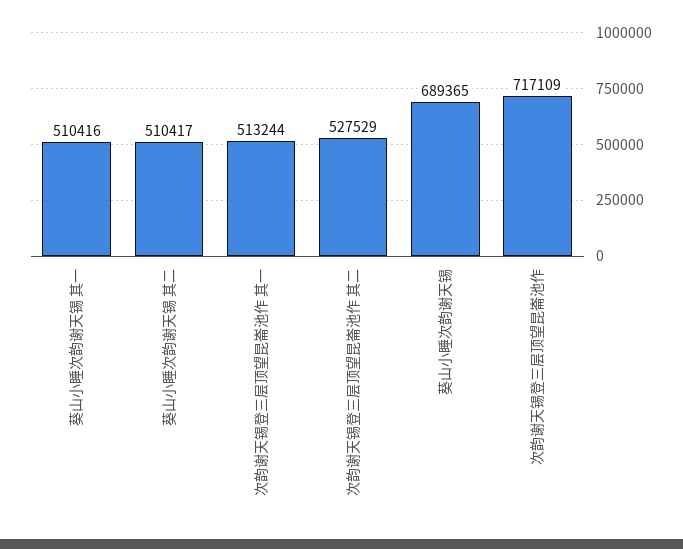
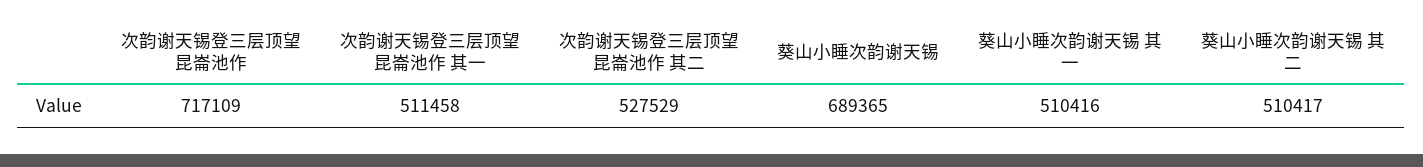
  {
    "葵山小睡次韵谢天锡 其一": 510416,
    "葵山小睡次韵谢天锡 其二": 510417,
-   "次韵谢天锡登三层顶望昆崙池作 其一": 513244,
+   "次韵谢天锡登三层顶望昆崙池作 其一": 511458,
    "次韵谢天锡登三层顶望昆崙池作 其二": 527529,
    "葵山小睡次韵谢天锡": 689365,
    "次韵谢天锡登三层顶望昆崙池作": 717109
  }

